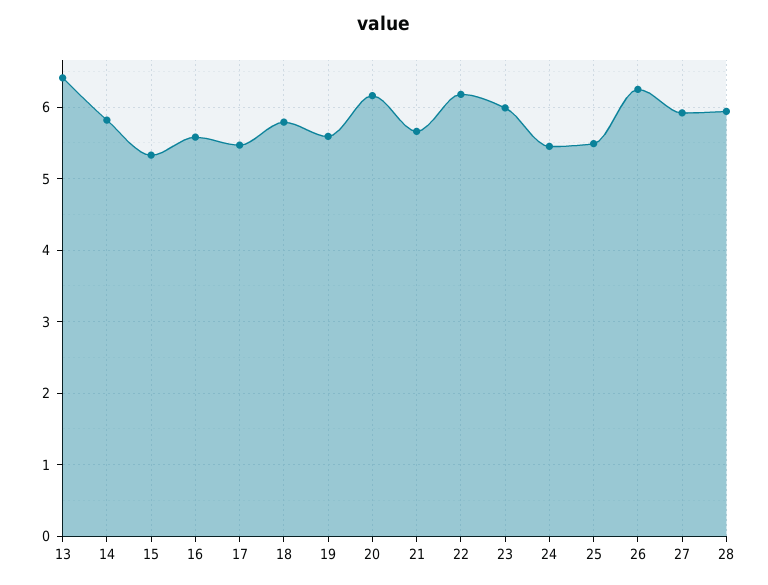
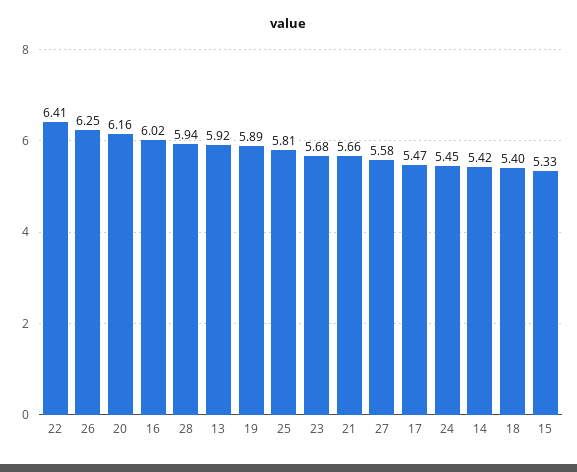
  {
-   "13": 6.4,
+   "13": 5.92,
-   "14": 5.8,
+   "14": 5.42,
    "15": 5.33,
-   "16": 5.6,
+   "16": 6.02,
    "17": 5.47,
-   "18": 5.8,
+   "18": 5.4,
-   "19": 5.6,
+   "19": 5.89,
    "20": 6.16,
    "21": 5.66,
-   "22": 6.2,
+   "22": 6.41,
-   "23": 6,
+   "23": 5.68,
    "24": 5.45,
-   "25": 5.5,
+   "25": 5.81,
    "26": 6.25,
-   "27": 5.9,
+   "27": 5.58,
    "28": 5.94
  }

